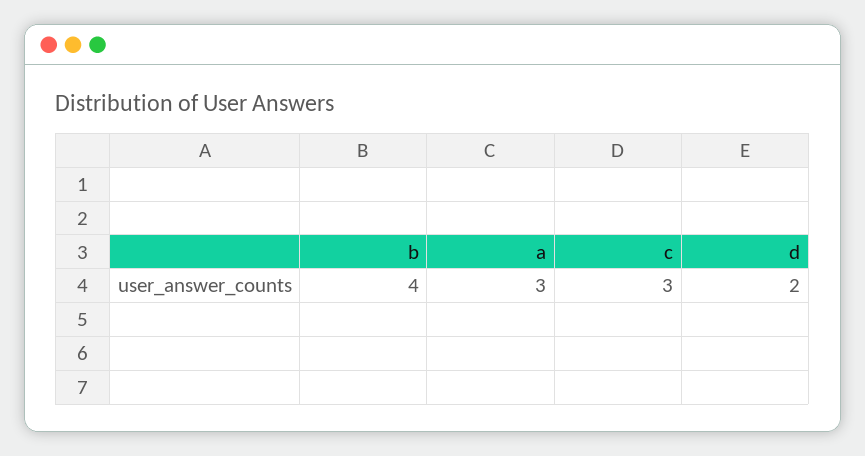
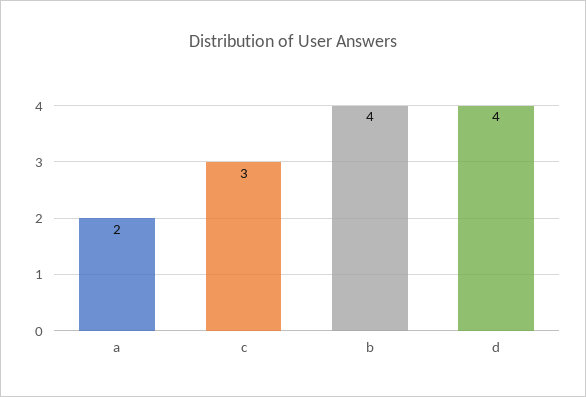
  {
    "b": 4,
-   "a": 3,
+   "a": 2,
    "c": 3,
-   "d": 2
+   "d": 4
  }

